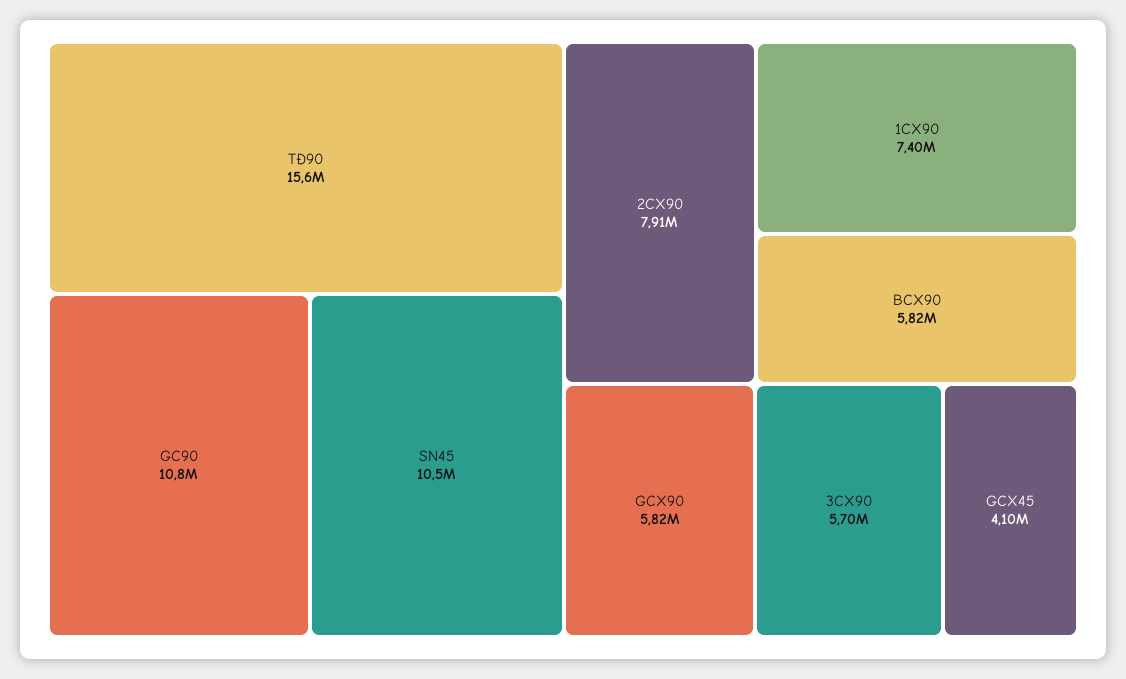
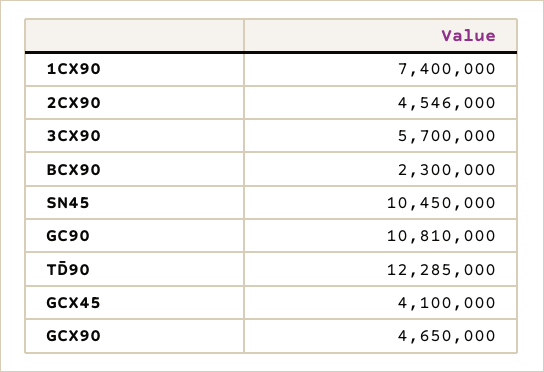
  {
-   "TĐ90": 15600000,
+   "TĐ90": 12285000,
    "GC90": 10810000,
    "SN45": 10450000,
-   "2CX90": 7910000,
+   "2CX90": 4546000,
    "1CX90": 7400000,
-   "BCX90": 5820000,
+   "BCX90": 2300000,
-   "GCX90": 5820000,
+   "GCX90": 4650000,
    "3CX90": 5700000,
    "GCX45": 4100000
  }

